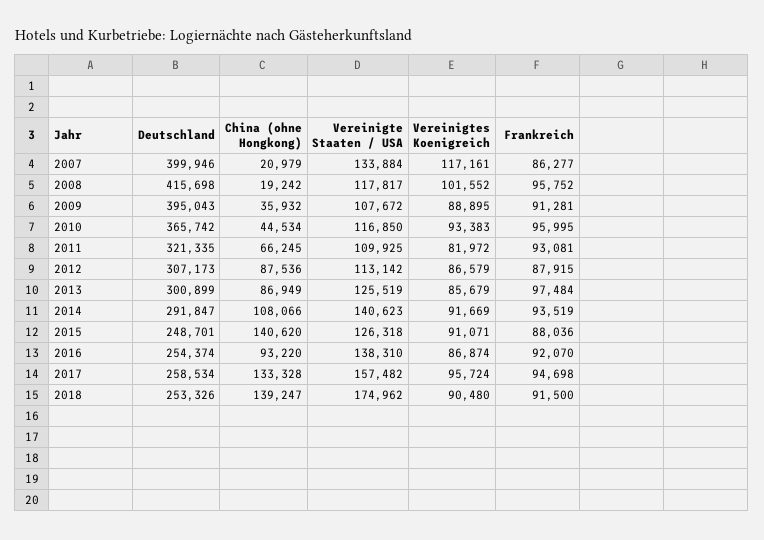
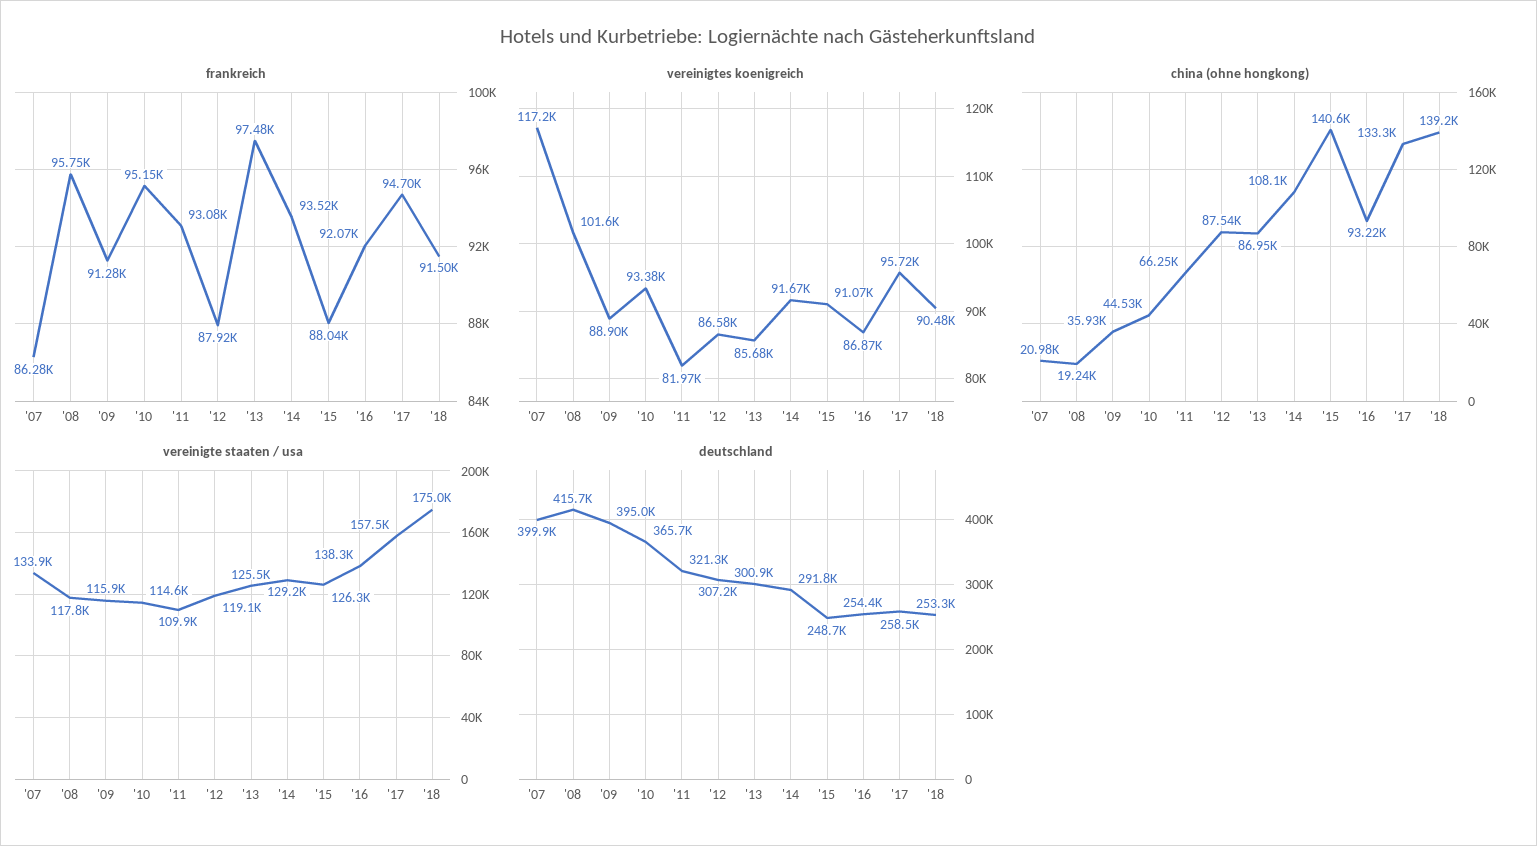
  {
    "Deutschland": {
      "2007": 399946,
      "2008": 415698,
      "2009": 395043,
      "2010": 365742,
      "2011": 321335,
      "2012": 307173,
      "2013": 300899,
      "2014": 291847,
      "2015": 248701,
      "2016": 254374,
      "2017": 258534,
      "2018": 253326
    },
    "China (ohne Hongkong)": {
      "2007": 20979,
      "2008": 19242,
      "2009": 35932,
      "2010": 44534,
      "2011": 66245,
      "2012": 87536,
      "2013": 86949,
      "2014": 108066,
      "2015": 140620,
      "2016": 93220,
      "2017": 133328,
      "2018": 139247
    },
    "Vereinigte Staaten / USA": {
      "2007": 133884,
      "2008": 117817,
-     "2009": 107672,
+     "2009": 115900,
-     "2010": 116850,
+     "2010": 114600,
      "2011": 109925,
-     "2012": 113142,
+     "2012": 119100,
      "2013": 125519,
-     "2014": 140623,
+     "2014": 129200,
      "2015": 126318,
      "2016": 138310,
      "2017": 157482,
      "2018": 174962
    },
    "Vereinigtes Koenigreich": {
      "2007": 117161,
      "2008": 101552,
      "2009": 88895,
      "2010": 93383,
      "2011": 81972,
      "2012": 86579,
      "2013": 85679,
      "2014": 91669,
      "2015": 91071,
      "2016": 86874,
      "2017": 95724,
      "2018": 90480
    },
    "Frankreich": {
      "2007": 86277,
      "2008": 95752,
      "2009": 91281,
-     "2010": 95995,
+     "2010": 95150,
      "2011": 93081,
      "2012": 87915,
      "2013": 97484,
      "2014": 93519,
      "2015": 88036,
      "2016": 92070,
      "2017": 94698,
      "2018": 91500
    }
  }

